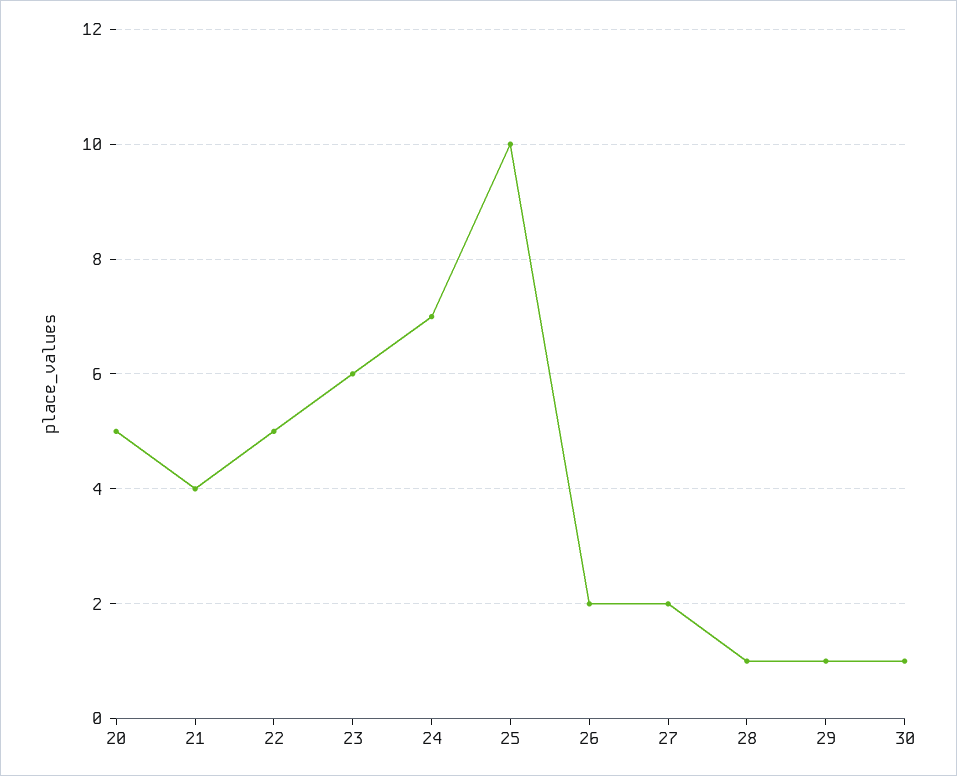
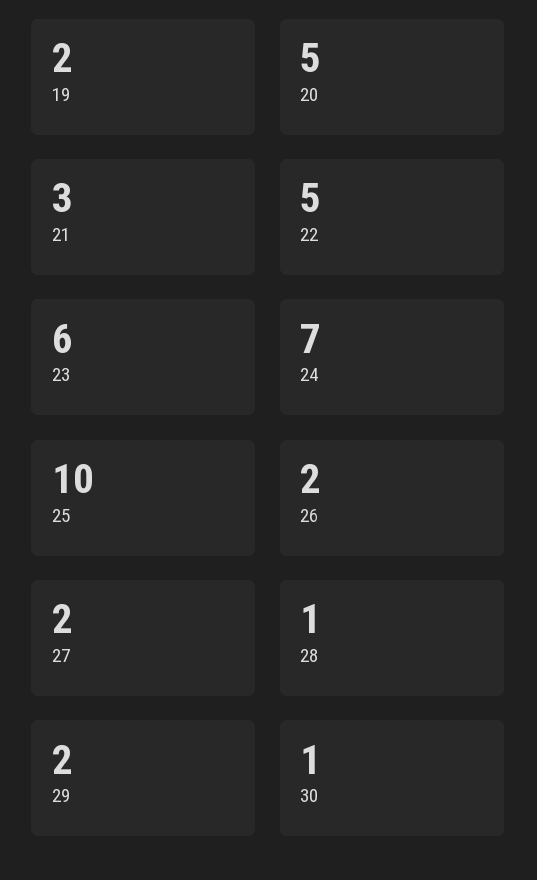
  {
    "20": 5,
-   "21": 4,
+   "21": 3,
    "22": 5,
    "23": 6,
    "24": 7,
    "25": 10,
    "26": 2,
    "27": 2,
    "28": 1,
-   "29": 1,
+   "29": 2,
-   "30": 1
+   "30": 1,
+   "19": 2
  }

